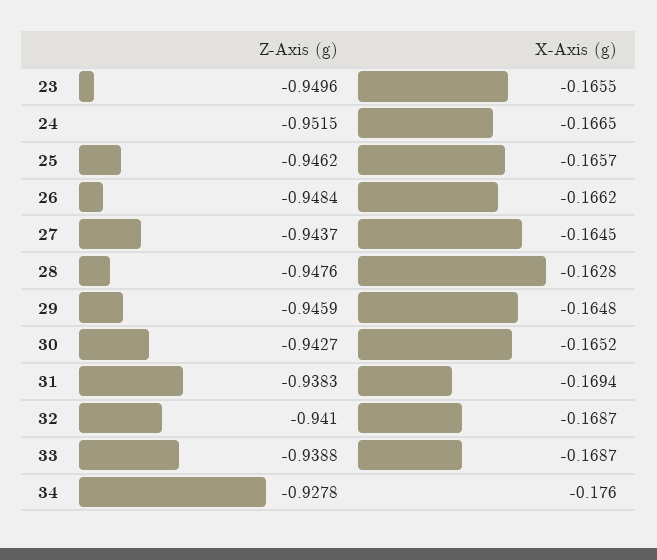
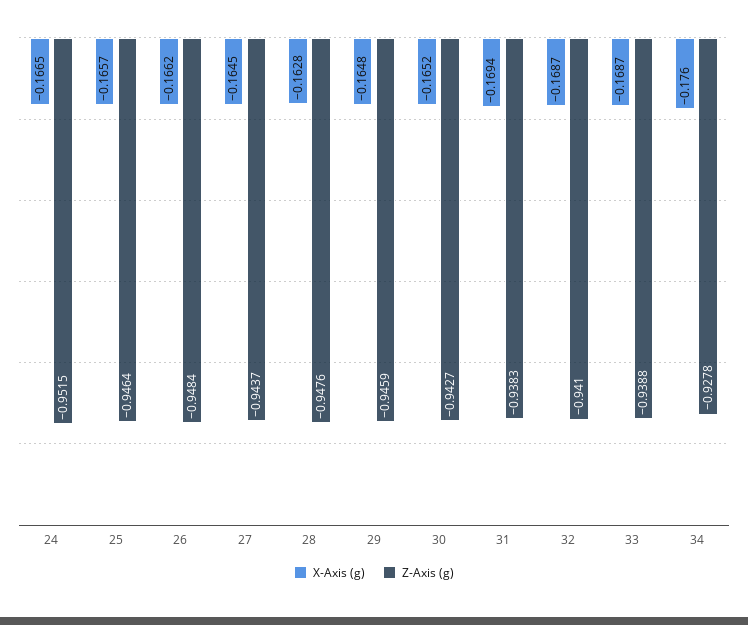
  {
    "Z-Axis (g)": {
-     "23": -0.9496,
      "24": -0.9515,
-     "25": -0.9462,
+     "25": -0.9464,
      "26": -0.9484,
      "27": -0.9437,
      "28": -0.9476,
      "29": -0.9459,
      "30": -0.9427,
      "31": -0.9383,
      "32": -0.941,
      "33": -0.9388,
      "34": -0.9278
    },
    "X-Axis (g)": {
-     "23": -0.1655,
      "24": -0.1665,
      "25": -0.1657,
      "26": -0.1662,
      "27": -0.1645,
      "28": -0.1628,
      "29": -0.1648,
      "30": -0.1652,
      "31": -0.1694,
      "32": -0.1687,
      "33": -0.1687,
      "34": -0.176
    }
  }

